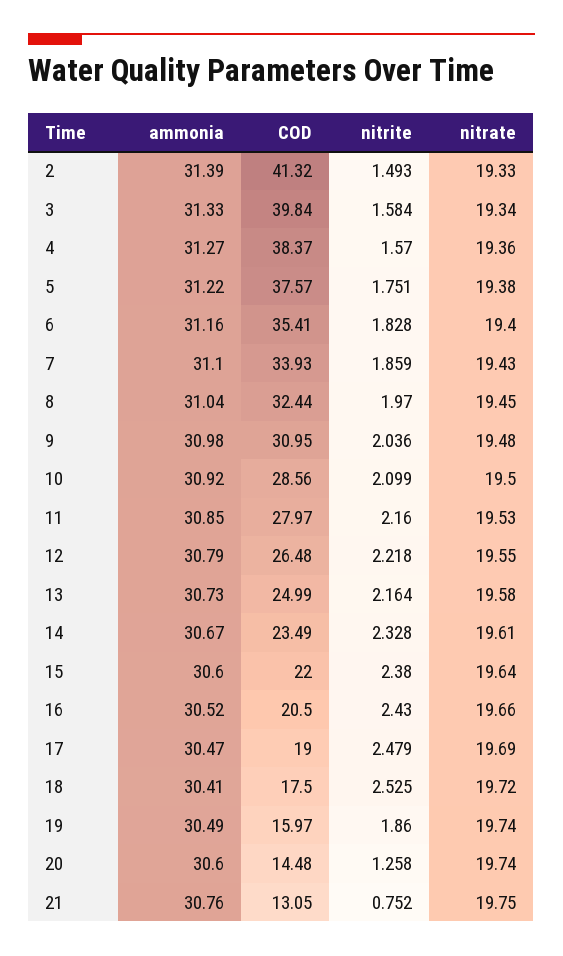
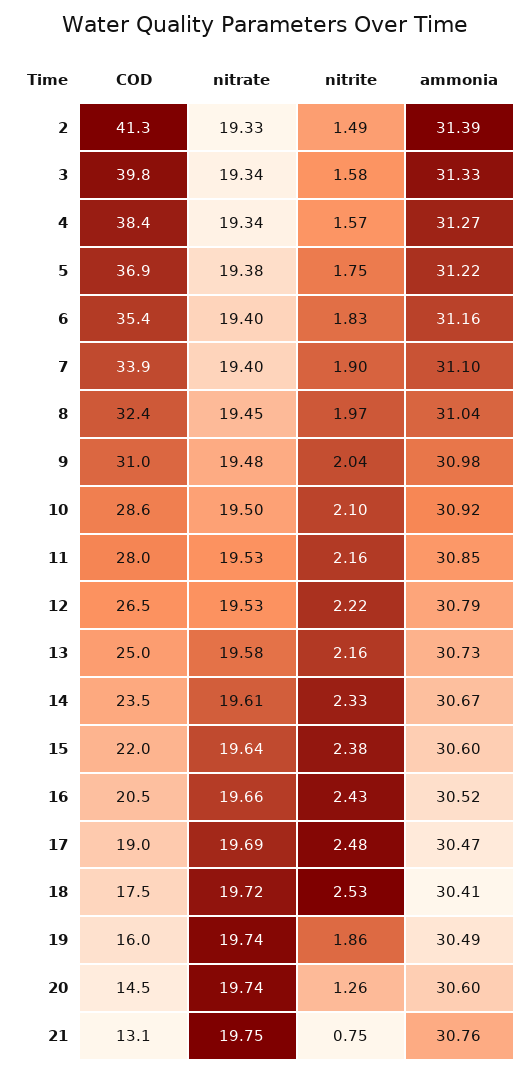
  {
    "ammonia": {
      "2": 31.39,
      "3": 31.33,
      "4": 31.27,
      "5": 31.22,
      "6": 31.16,
      "7": 31.1,
      "8": 31.04,
      "9": 30.98,
      "10": 30.92,
      "11": 30.85,
      "12": 30.79,
      "13": 30.73,
      "14": 30.67,
      "15": 30.6,
      "16": 30.52,
      "17": 30.47,
      "18": 30.41,
      "19": 30.49,
      "20": 30.6,
      "21": 30.76
    },
    "COD": {
      "2": 41.32,
      "3": 39.84,
      "4": 38.37,
-     "5": 37.57,
+     "5": 36.9,
      "6": 35.41,
      "7": 33.93,
      "8": 32.44,
      "9": 30.95,
      "10": 28.56,
      "11": 27.97,
      "12": 26.48,
      "13": 24.99,
      "14": 23.49,
      "15": 22,
      "16": 20.5,
      "17": 19,
      "18": 17.5,
      "19": 15.97,
      "20": 14.48,
      "21": 13.05
    },
    "nitrite": {
      "2": 1.493,
      "3": 1.584,
      "4": 1.57,
      "5": 1.751,
      "6": 1.828,
-     "7": 1.859,
+     "7": 1.9,
      "8": 1.97,
      "9": 2.036,
      "10": 2.099,
      "11": 2.16,
      "12": 2.218,
      "13": 2.164,
      "14": 2.328,
      "15": 2.38,
      "16": 2.43,
      "17": 2.479,
      "18": 2.525,
      "19": 1.86,
      "20": 1.258,
      "21": 0.752
    },
    "nitrate": {
      "2": 19.33,
      "3": 19.34,
-     "4": 19.36,
+     "4": 19.34,
      "5": 19.38,
      "6": 19.4,
-     "7": 19.43,
+     "7": 19.4,
      "8": 19.45,
      "9": 19.48,
      "10": 19.5,
      "11": 19.53,
-     "12": 19.55,
+     "12": 19.53,
      "13": 19.58,
      "14": 19.61,
      "15": 19.64,
      "16": 19.66,
      "17": 19.69,
      "18": 19.72,
      "19": 19.74,
      "20": 19.74,
      "21": 19.75
    }
  }

